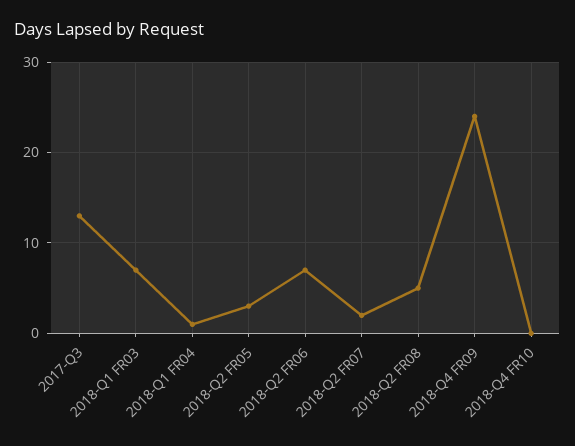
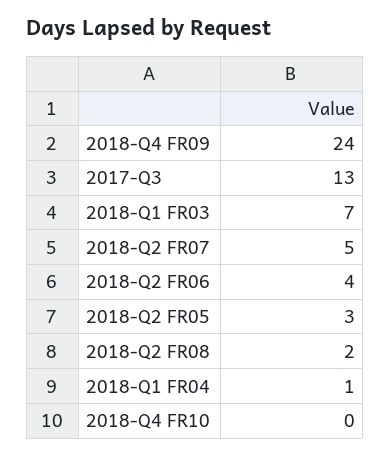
  {
    "2017-Q3": 13,
    "2018-Q1 FR03": 7,
    "2018-Q1 FR04": 1,
    "2018-Q2 FR05": 3,
-   "2018-Q2 FR06": 7,
+   "2018-Q2 FR06": 4,
-   "2018-Q2 FR07": 2,
+   "2018-Q2 FR07": 5,
-   "2018-Q2 FR08": 5,
+   "2018-Q2 FR08": 2,
    "2018-Q4 FR09": 24,
    "2018-Q4 FR10": 0
  }

